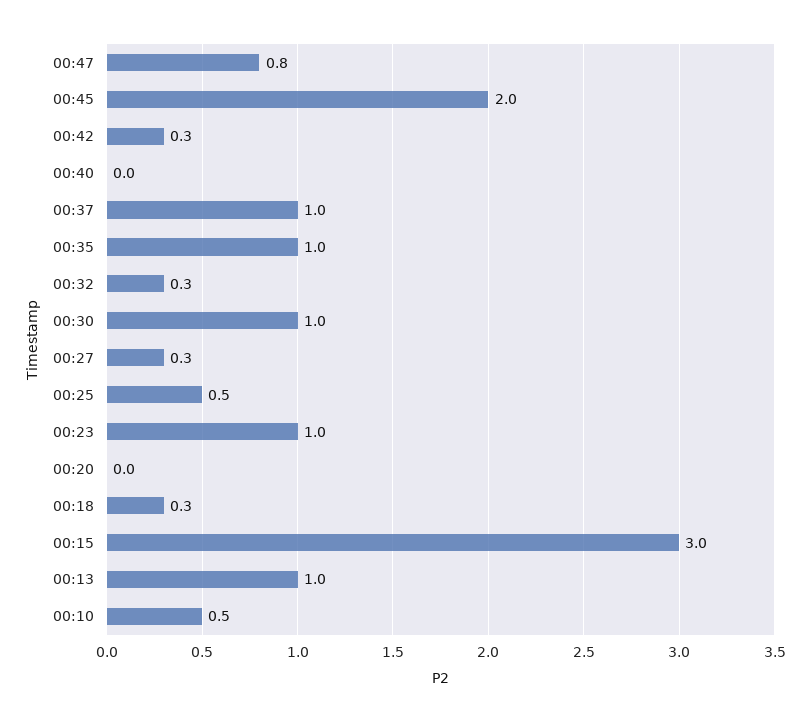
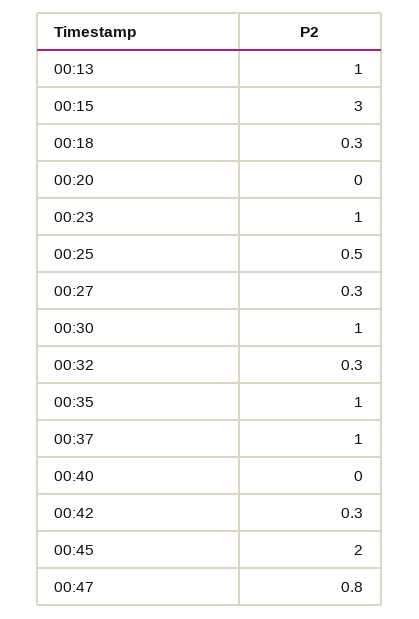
  {
    "00:47": 0.8,
    "00:45": 2,
    "00:42": 0.3,
    "00:40": 0,
    "00:37": 1,
    "00:35": 1,
    "00:32": 0.3,
    "00:30": 1,
    "00:27": 0.3,
    "00:25": 0.5,
    "00:23": 1,
    "00:20": 0,
    "00:18": 0.3,
    "00:15": 3,
-   "00:13": 1,
+   "00:13": 1
-   "00:10": 0.5
  }

